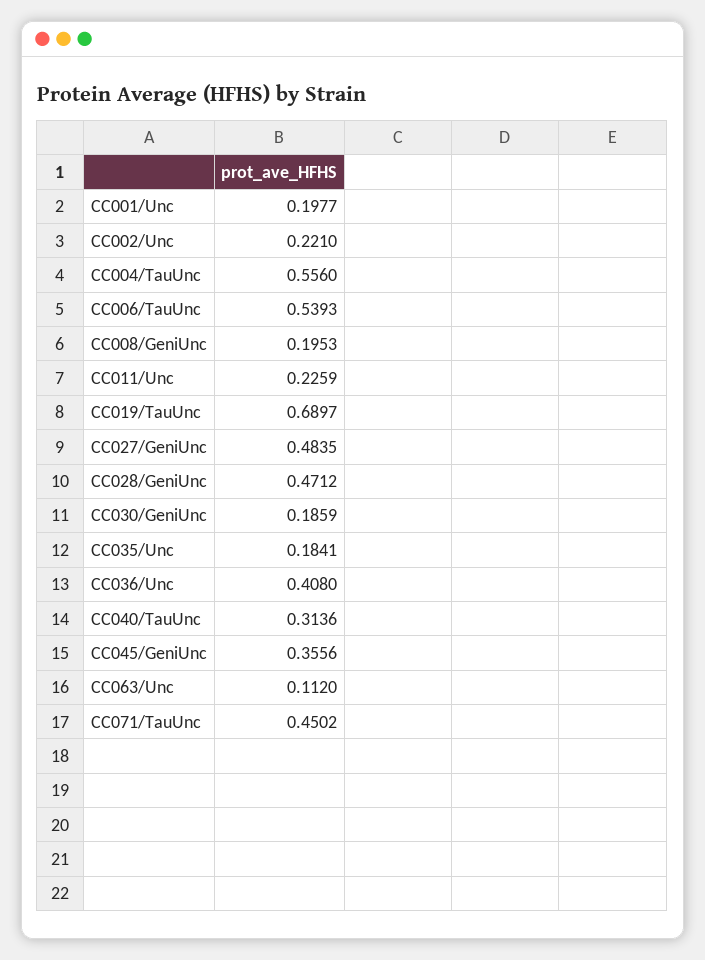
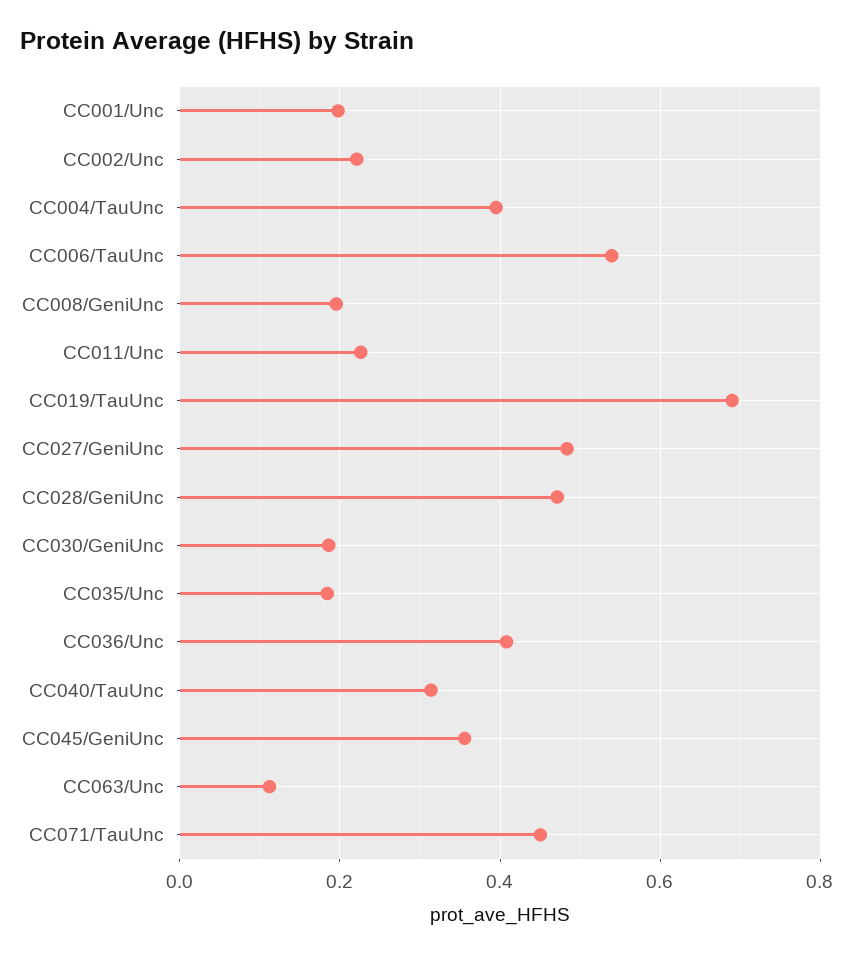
  {
    "CC001/Unc": 0.1977,
    "CC002/Unc": 0.221,
-   "CC004/TauUnc": 0.556,
+   "CC004/TauUnc": 0.4,
    "CC006/TauUnc": 0.5393,
    "CC008/GeniUnc": 0.1953,
    "CC011/Unc": 0.2259,
    "CC019/TauUnc": 0.6897,
    "CC027/GeniUnc": 0.4835,
    "CC028/GeniUnc": 0.4712,
    "CC030/GeniUnc": 0.1859,
    "CC035/Unc": 0.1841,
    "CC036/Unc": 0.408,
    "CC040/TauUnc": 0.3136,
    "CC045/GeniUnc": 0.3556,
    "CC063/Unc": 0.112,
    "CC071/TauUnc": 0.4502
  }

